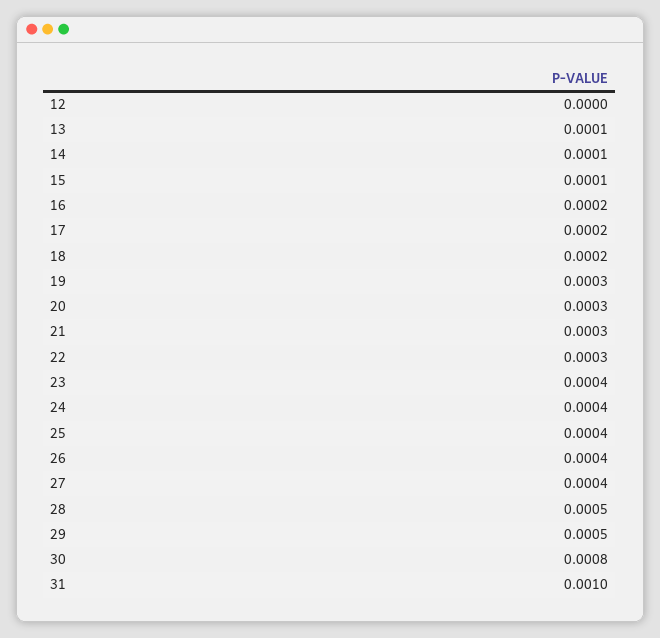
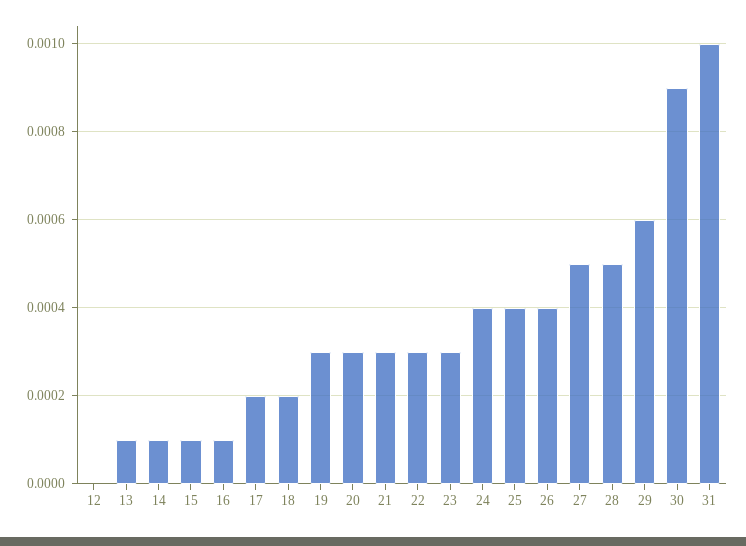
  {
    "12": 0,
    "13": 0.0001,
    "14": 0.0001,
    "15": 0.0001,
-   "16": 0.0002,
+   "16": 0.0001,
    "17": 0.0002,
    "18": 0.0002,
    "19": 0.0003,
    "20": 0.0003,
    "21": 0.0003,
    "22": 0.0003,
-   "23": 0.0004,
+   "23": 0.0003,
    "24": 0.0004,
    "25": 0.0004,
    "26": 0.0004,
-   "27": 0.0004,
+   "27": 0.0005,
    "28": 0.0005,
-   "29": 0.0005,
+   "29": 0.0006,
-   "30": 0.0008,
+   "30": 0.0009,
    "31": 0.001
  }

